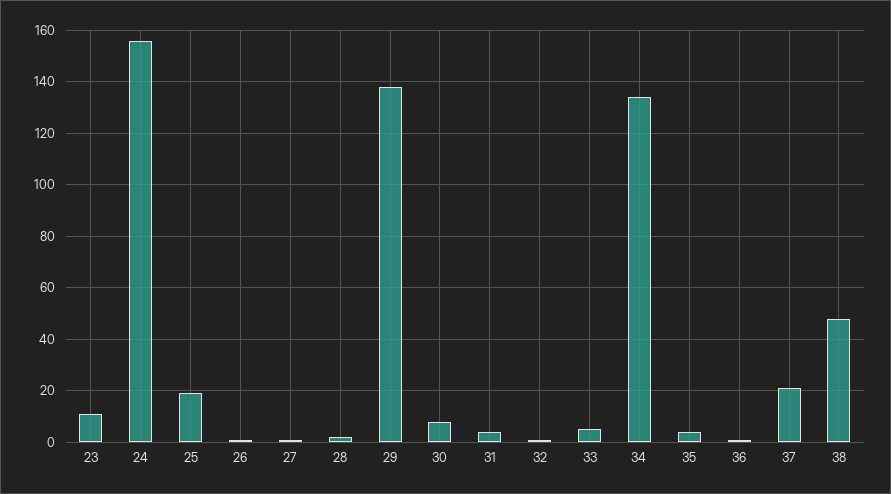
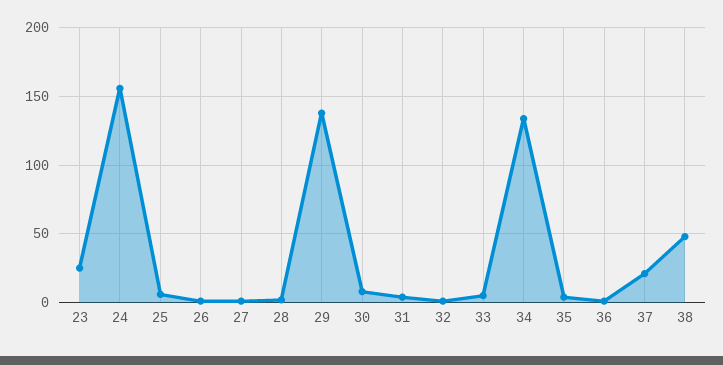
  {
-   "23": 10,
+   "23": 25,
    "24": 155,
-   "25": 20,
+   "25": 5,
    "26": 0,
    "27": 0,
    "28": 0,
    "29": 140,
    "30": 10,
    "31": 5,
    "32": 0,
    "33": 5,
    "34": 135,
    "35": 5,
    "36": 0,
    "37": 20,
    "38": 50
  }

